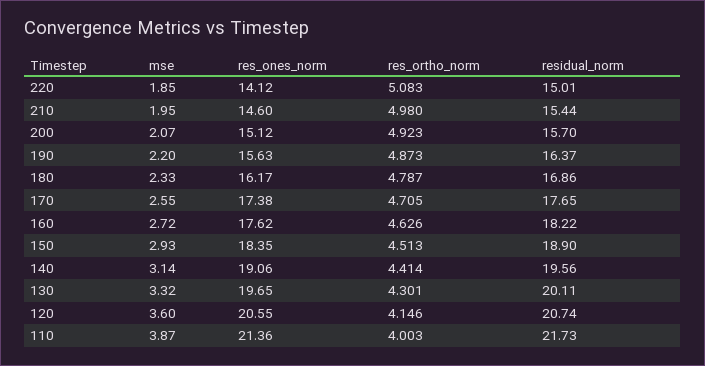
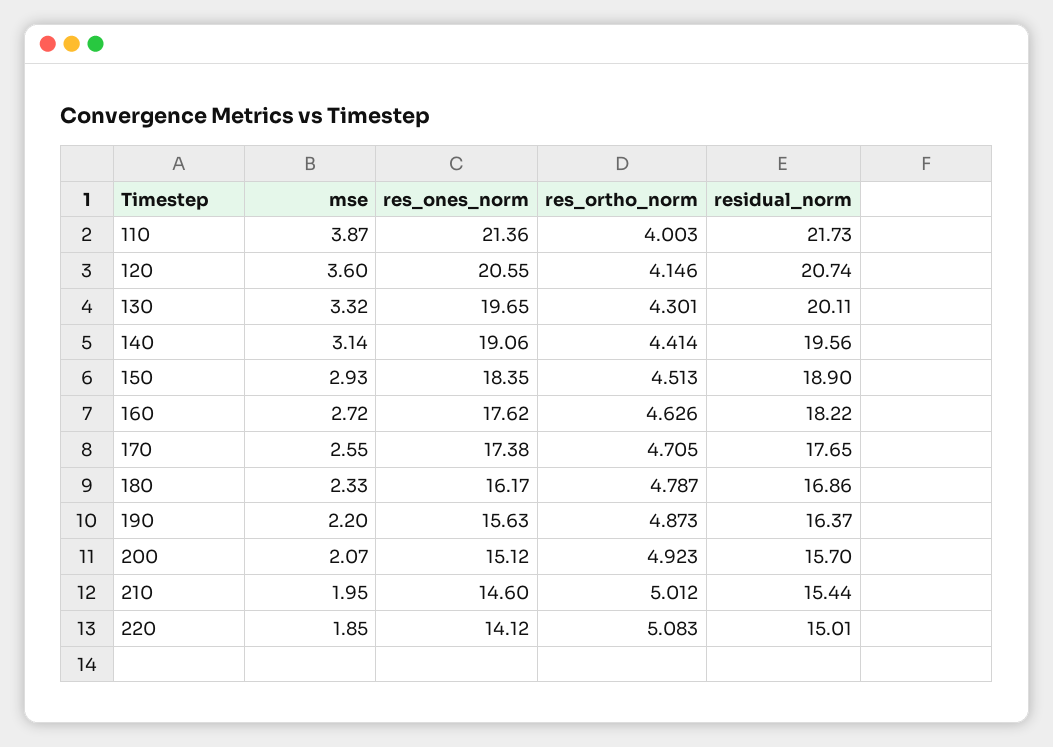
  {
    "mse": {
      "220": 1.85,
      "210": 1.95,
      "200": 2.07,
      "190": 2.2,
      "180": 2.33,
      "170": 2.55,
      "160": 2.72,
      "150": 2.93,
      "140": 3.14,
      "130": 3.32,
      "120": 3.6,
      "110": 3.87
    },
    "res_ones_norm": {
      "220": 14.12,
      "210": 14.6,
      "200": 15.12,
      "190": 15.63,
      "180": 16.17,
      "170": 17.38,
      "160": 17.62,
      "150": 18.35,
      "140": 19.06,
      "130": 19.65,
      "120": 20.55,
      "110": 21.36
    },
    "res_ortho_norm": {
      "220": 5.083,
-     "210": 4.98,
+     "210": 5.012,
      "200": 4.923,
      "190": 4.873,
      "180": 4.787,
      "170": 4.705,
      "160": 4.626,
      "150": 4.513,
      "140": 4.414,
      "130": 4.301,
      "120": 4.146,
      "110": 4.003
    },
    "residual_norm": {
      "220": 15.01,
      "210": 15.44,
      "200": 15.7,
      "190": 16.37,
      "180": 16.86,
      "170": 17.65,
      "160": 18.22,
      "150": 18.9,
      "140": 19.56,
      "130": 20.11,
      "120": 20.74,
      "110": 21.73
    }
  }

